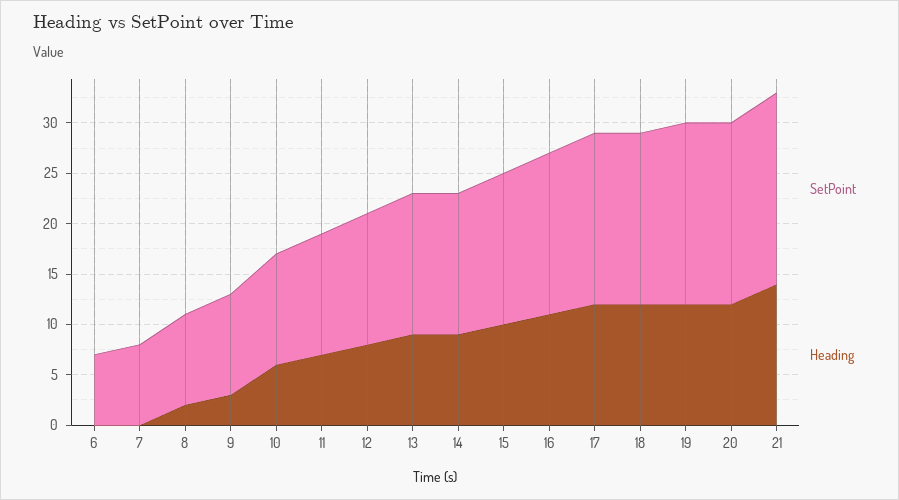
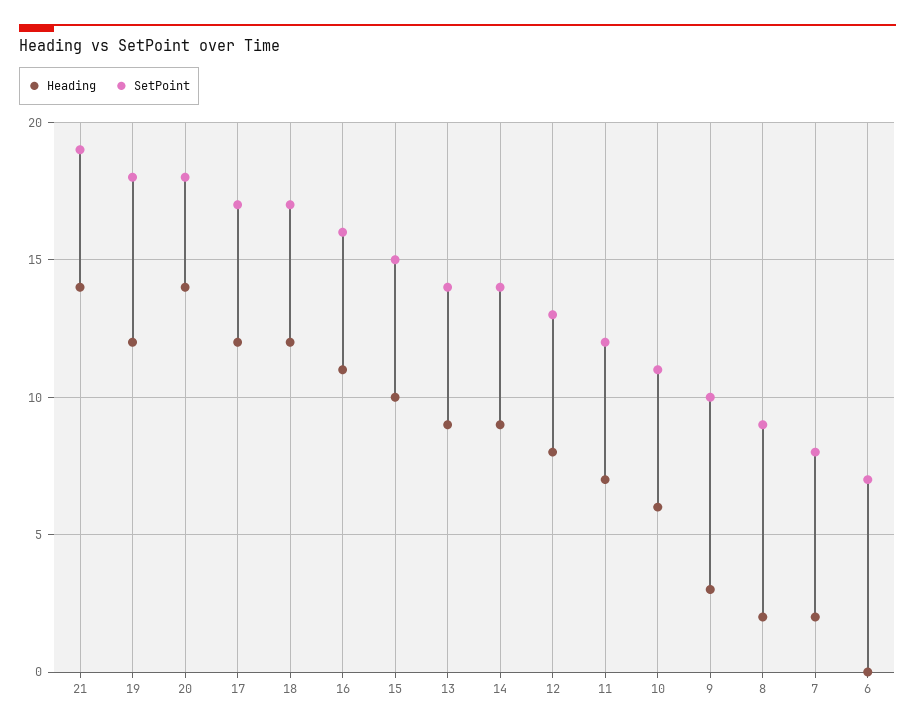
  {
    "SetPoint": {
      "6": 7,
      "7": 8,
      "8": 9,
      "9": 10,
      "10": 11,
      "11": 12,
      "12": 13,
      "13": 14,
      "14": 14,
      "15": 15,
      "16": 16,
      "17": 17,
      "18": 17,
      "19": 18,
      "20": 18,
      "21": 19
    },
    "Heading": {
      "6": 0,
-     "7": 0,
+     "7": 2,
      "8": 2,
      "9": 3,
      "10": 6,
      "11": 7,
      "12": 8,
      "13": 9,
      "14": 9,
      "15": 10,
      "16": 11,
      "17": 12,
      "18": 12,
      "19": 12,
-     "20": 12,
+     "20": 14,
      "21": 14
    }
  }

